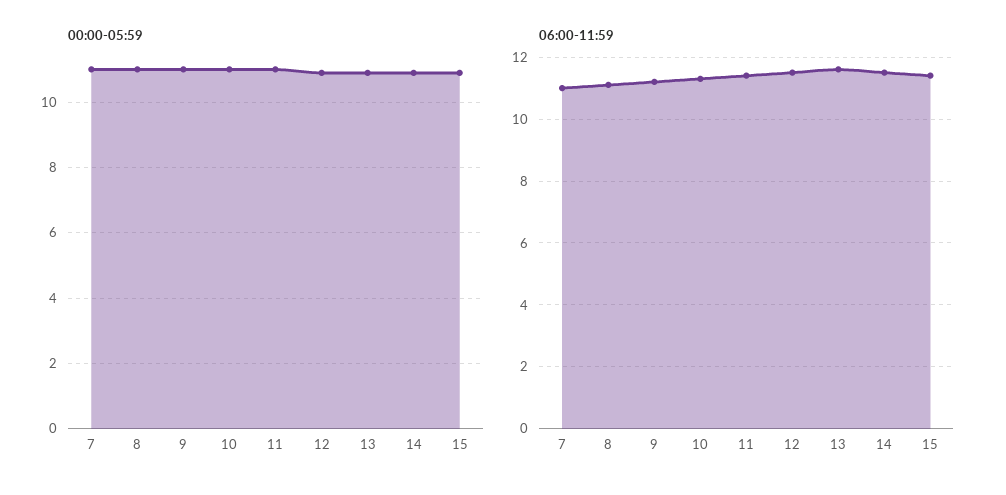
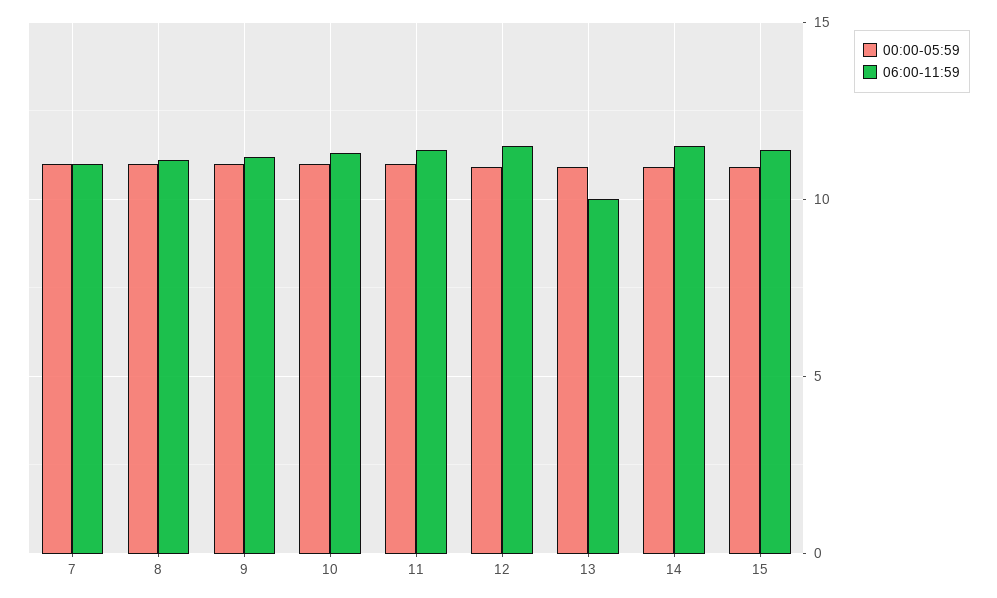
  {
    "00:00-05:59": {
      "7": 11,
      "8": 11,
      "9": 11,
      "10": 11,
      "11": 11,
      "12": 11,
      "13": 11,
      "14": 11,
      "15": 11
    },
    "06:00-11:59": {
      "7": 11,
      "8": 11,
      "9": 11,
      "10": 11.5,
      "11": 11.5,
      "12": 11.5,
-     "13": 11.5,
+     "13": 10,
      "14": 11.5,
      "15": 11.5
    }
  }

